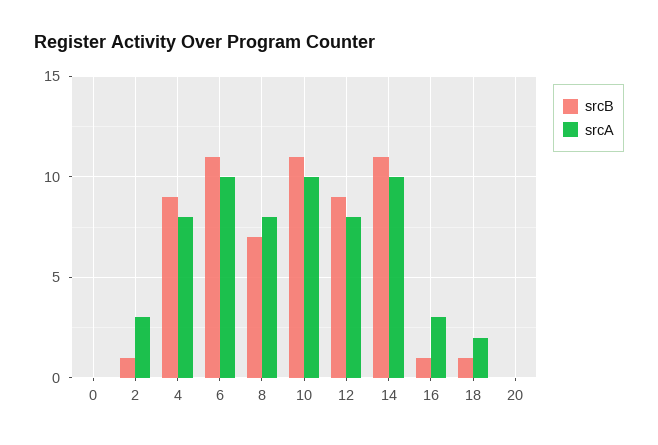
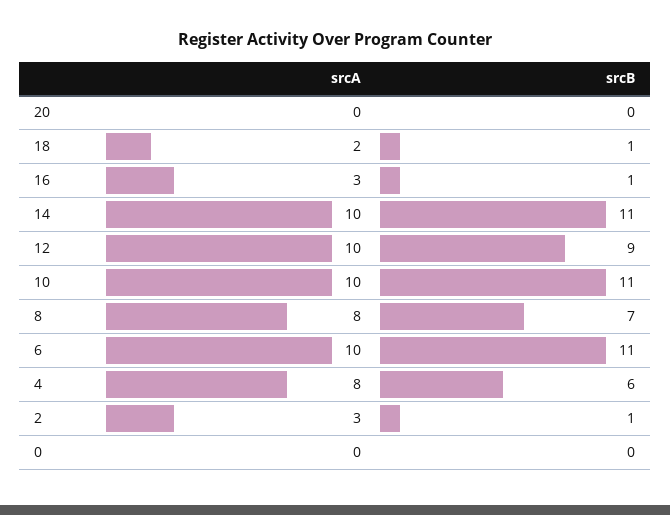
  {
    "srcB": {
      "0": 0,
      "2": 1,
-     "4": 9,
+     "4": 6,
      "6": 11,
      "8": 7,
      "10": 11,
      "12": 9,
      "14": 11,
      "16": 1,
      "18": 1,
      "20": 0
    },
    "srcA": {
      "0": 0,
      "2": 3,
      "4": 8,
      "6": 10,
      "8": 8,
      "10": 10,
-     "12": 8,
+     "12": 10,
      "14": 10,
      "16": 3,
      "18": 2,
      "20": 0
    }
  }

